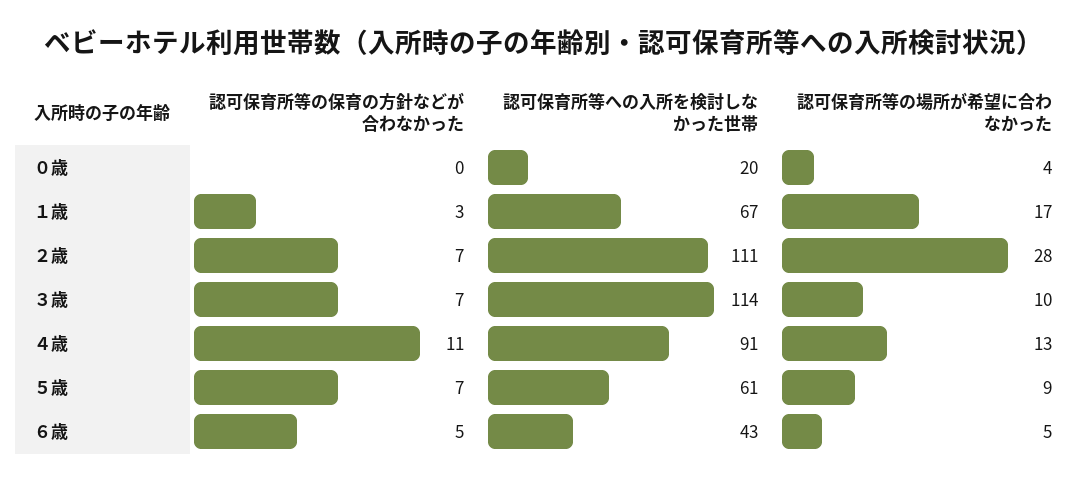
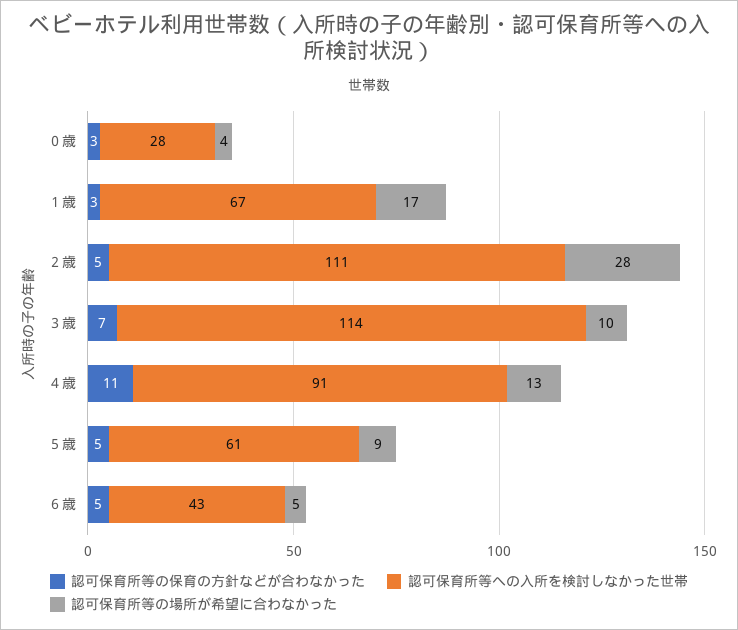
  {
    "認可保育所等の保育の方針などが合わなかった": {
-     "０歳": 0,
+     "０歳": 3,
      "１歳": 3,
-     "２歳": 7,
+     "２歳": 5,
      "３歳": 7,
      "４歳": 11,
-     "５歳": 7,
+     "５歳": 5,
      "６歳": 5
    },
    "認可保育所等への入所を検討しなかった世帯": {
-     "０歳": 20,
+     "０歳": 28,
      "１歳": 67,
      "２歳": 111,
      "３歳": 114,
      "４歳": 91,
      "５歳": 61,
      "６歳": 43
    },
    "認可保育所等の場所が希望に合わなかった": {
      "０歳": 4,
      "１歳": 17,
      "２歳": 28,
      "３歳": 10,
      "４歳": 13,
      "５歳": 9,
      "６歳": 5
    }
  }

